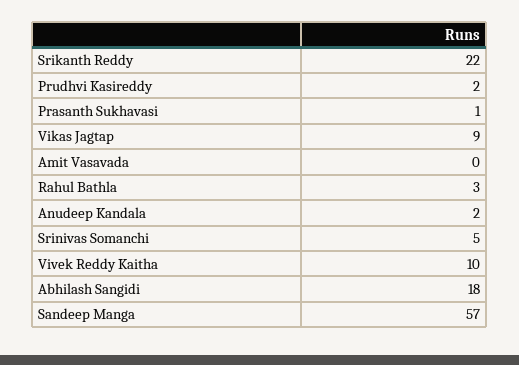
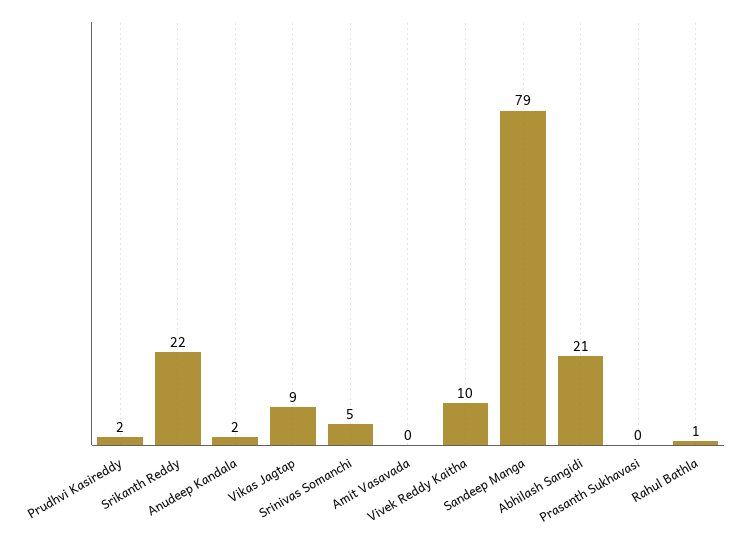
  {
    "Srikanth Reddy": 22,
    "Prudhvi Kasireddy": 2,
-   "Prasanth Sukhavasi": 1,
+   "Prasanth Sukhavasi": 0,
    "Vikas Jagtap": 9,
    "Amit Vasavada": 0,
-   "Rahul Bathla": 3,
+   "Rahul Bathla": 1,
    "Anudeep Kandala": 2,
    "Srinivas Somanchi": 5,
    "Vivek Reddy Kaitha": 10,
-   "Abhilash Sangidi": 18,
+   "Abhilash Sangidi": 21,
-   "Sandeep Manga": 57
+   "Sandeep Manga": 79
  }

